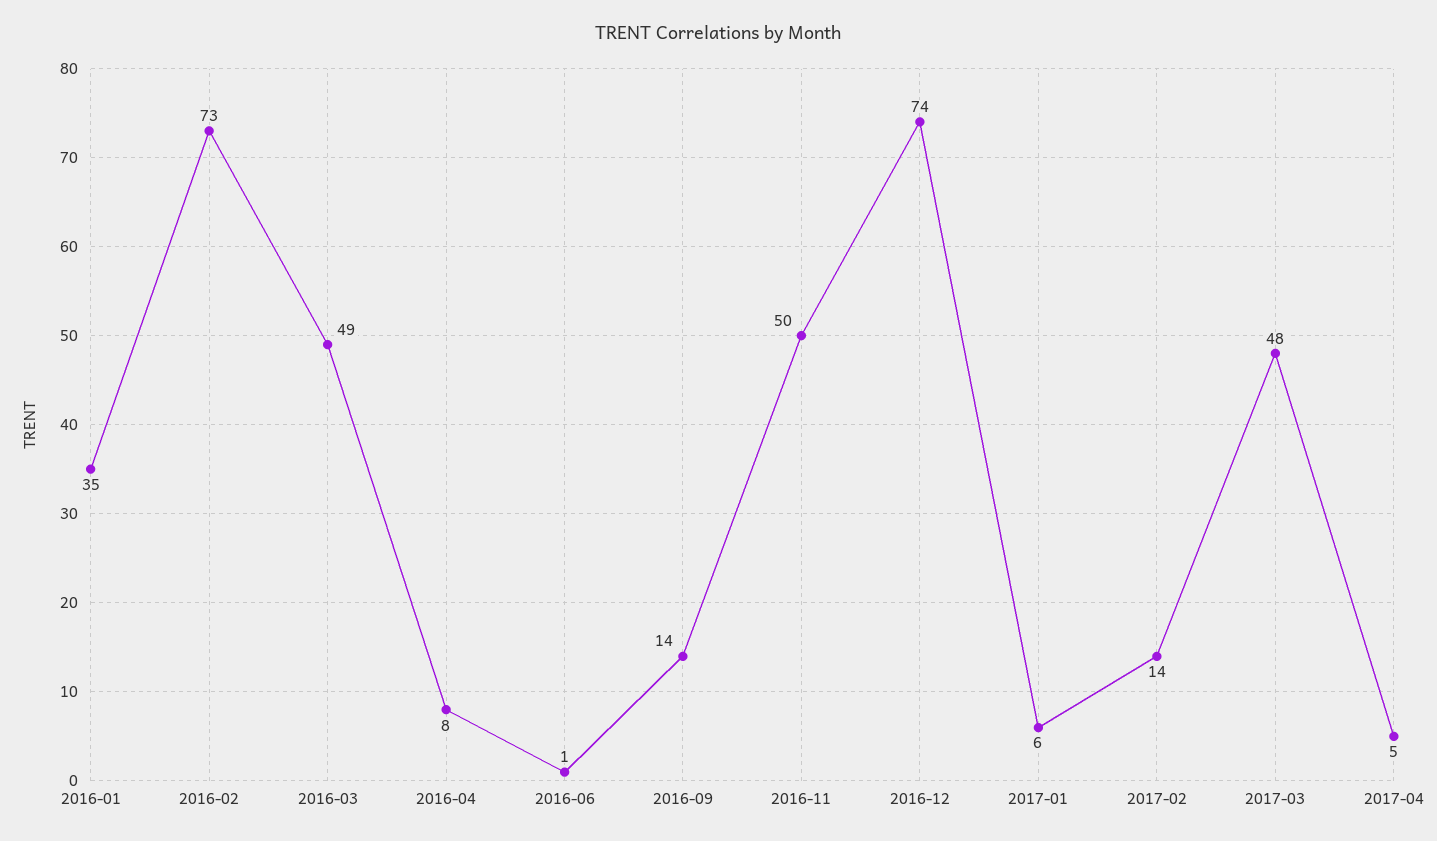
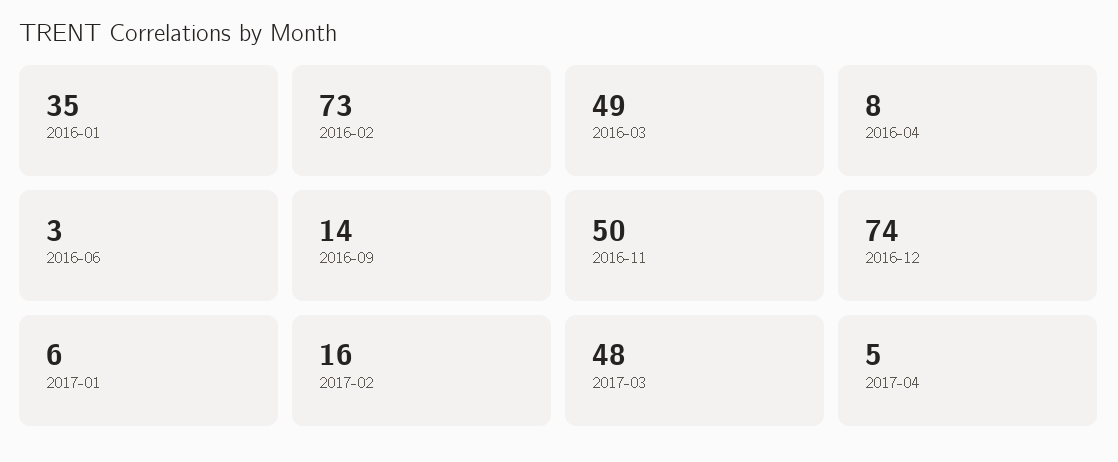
  {
    "2016-01": 35,
    "2016-02": 73,
    "2016-03": 49,
    "2016-04": 8,
-   "2016-06": 1,
+   "2016-06": 3,
    "2016-09": 14,
    "2016-11": 50,
    "2016-12": 74,
    "2017-01": 6,
-   "2017-02": 14,
+   "2017-02": 16,
    "2017-03": 48,
    "2017-04": 5
  }

